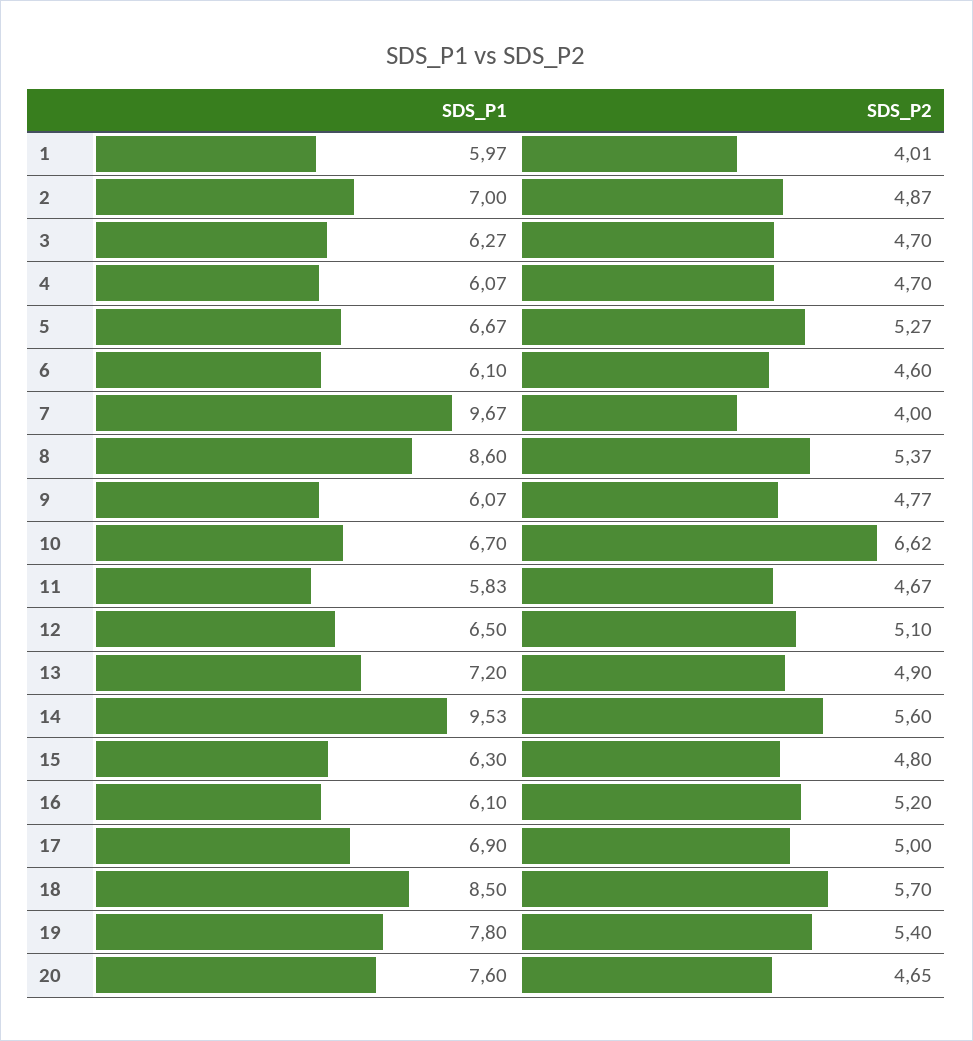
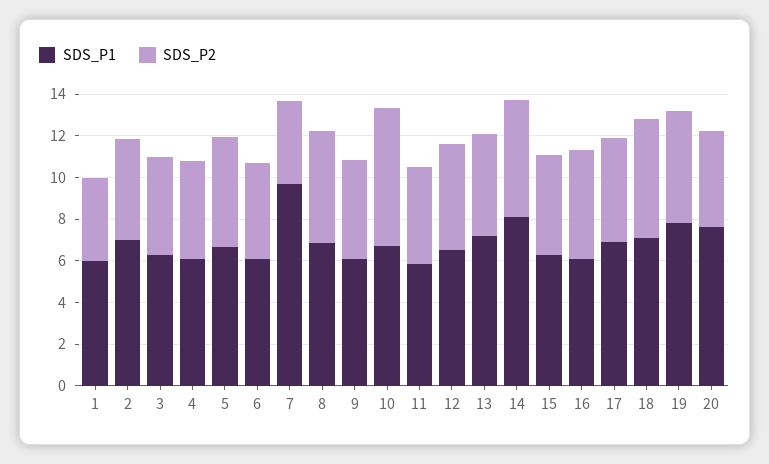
  {
    "SDS_P1": {
      "1": 5.97,
      "2": 7,
      "3": 6.27,
      "4": 6.07,
      "5": 6.67,
      "6": 6.1,
      "7": 9.67,
-     "8": 8.6,
+     "8": 7,
      "9": 6.07,
      "10": 6.7,
      "11": 5.83,
      "12": 6.5,
      "13": 7.2,
-     "14": 9.53,
+     "14": 8,
      "15": 6.3,
      "16": 6.1,
      "17": 6.9,
-     "18": 8.5,
+     "18": 7,
      "19": 7.8,
      "20": 7.6
    },
    "SDS_P2": {
      "1": 4.01,
      "2": 4.87,
      "3": 4.7,
      "4": 4.7,
      "5": 5.27,
      "6": 4.6,
      "7": 4,
      "8": 5.37,
      "9": 4.77,
      "10": 6.62,
      "11": 4.67,
      "12": 5.1,
      "13": 4.9,
      "14": 5.6,
      "15": 4.8,
      "16": 5.2,
      "17": 5,
      "18": 5.7,
      "19": 5.4,
      "20": 4.65
    }
  }

